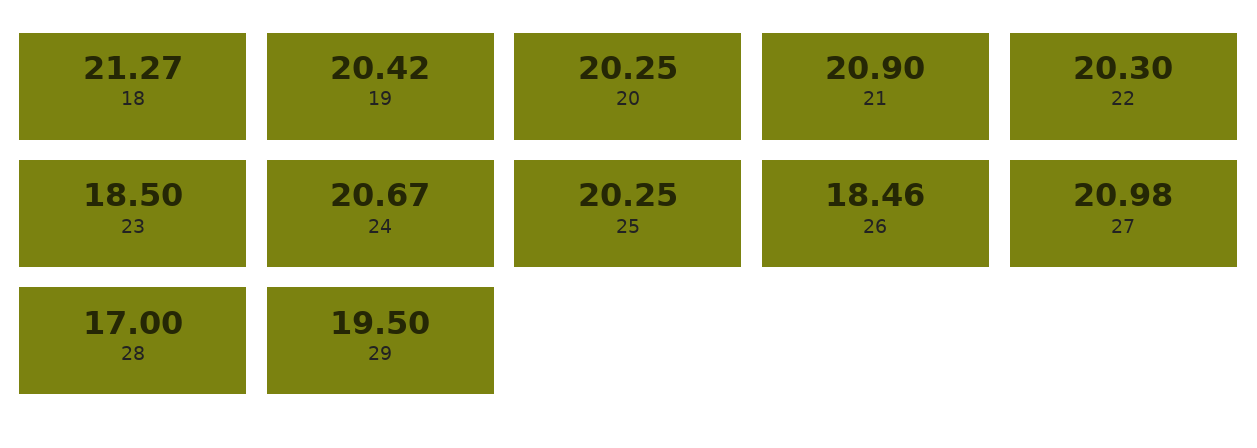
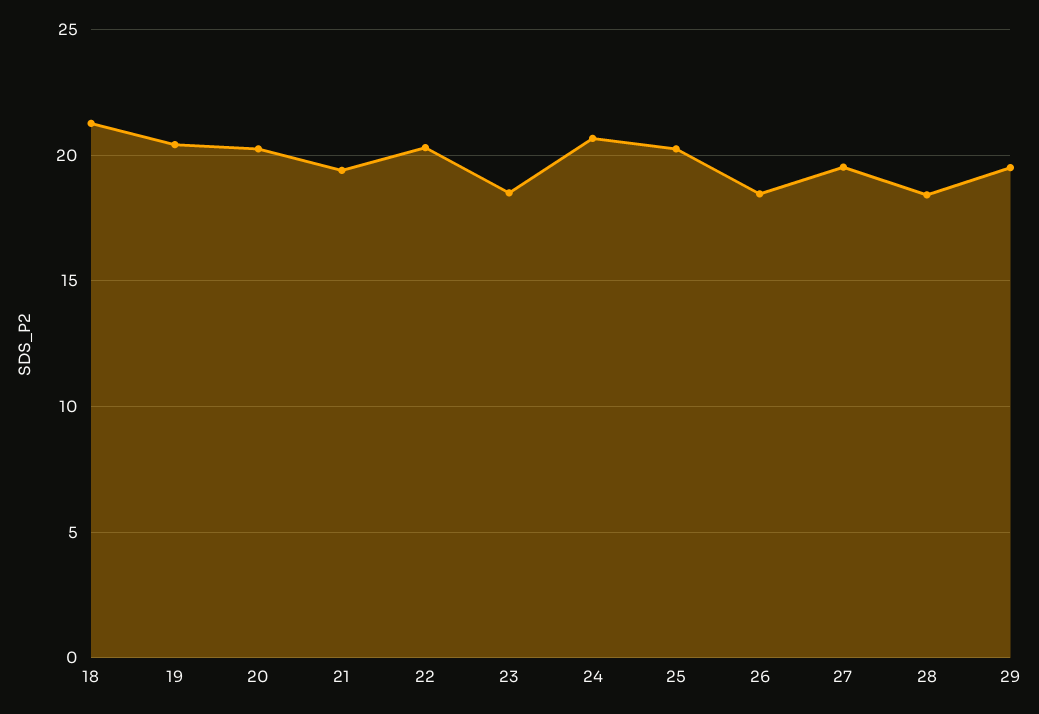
  {
    "18": 21.27,
    "19": 20.42,
    "20": 20.25,
-   "21": 20.9,
+   "21": 19.5,
    "22": 20.3,
    "23": 18.5,
    "24": 20.67,
    "25": 20.25,
    "26": 18.46,
-   "27": 20.98,
+   "27": 19.5,
-   "28": 17,
+   "28": 18.5,
    "29": 19.5
  }

